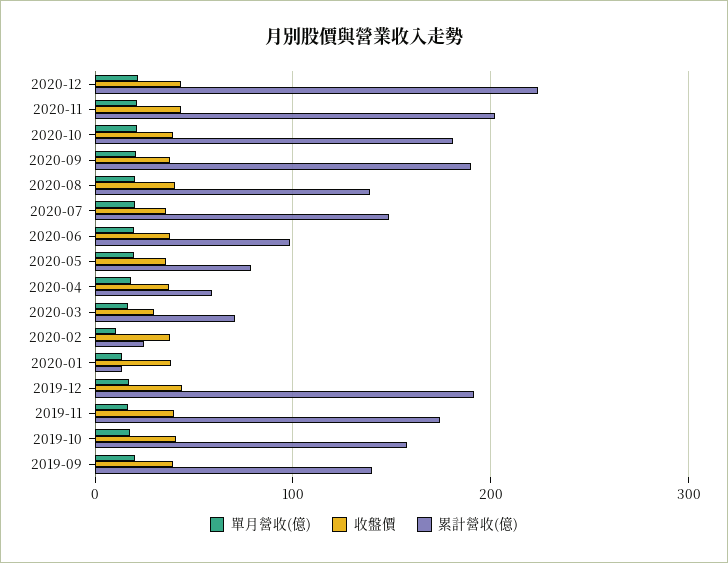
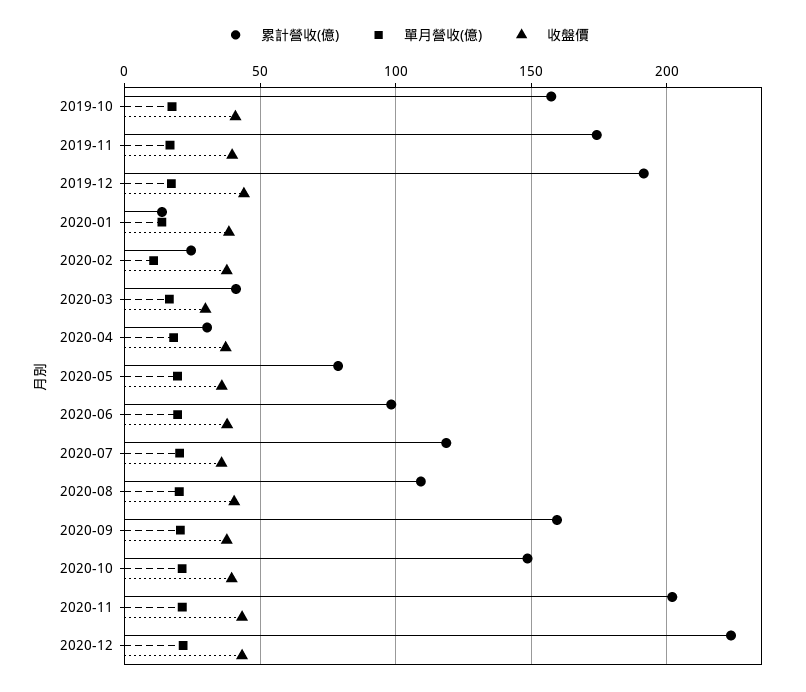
  {
    "單月營收(億)": {
      "2020-12": 20,
      "2020-11": 20,
      "2020-10": 20,
      "2020-09": 20,
      "2020-08": 20,
      "2020-07": 20,
      "2020-06": 20,
      "2020-05": 20,
      "2020-04": 20,
      "2020-03": 15,
      "2020-02": 10,
      "2020-01": 15,
      "2019-12": 15,
      "2019-11": 15,
-     "2019-10": 20,
+     "2019-10": 20
-     "2019-09": 20
    },
    "收盤價": {
      "2020-12": 45,
      "2020-11": 45,
      "2020-10": 40,
      "2020-09": 40,
      "2020-08": 40,
      "2020-07": 35,
      "2020-06": 40,
      "2020-05": 35,
      "2020-04": 35,
      "2020-03": 30,
      "2020-02": 40,
      "2020-01": 40,
      "2019-12": 45,
      "2019-11": 40,
-     "2019-10": 40,
+     "2019-10": 40
-     "2019-09": 40
    },
    "累計營收(億)": {
      "2020-12": 225,
      "2020-11": 200,
-     "2020-10": 180,
+     "2020-10": 150,
-     "2020-09": 190,
+     "2020-09": 160,
-     "2020-08": 140,
+     "2020-08": 110,
-     "2020-07": 150,
+     "2020-07": 120,
      "2020-06": 100,
      "2020-05": 80,
-     "2020-04": 60,
+     "2020-04": 30,
-     "2020-03": 70,
+     "2020-03": 40,
      "2020-02": 25,
      "2020-01": 15,
      "2019-12": 190,
      "2019-11": 175,
-     "2019-10": 155,
+     "2019-10": 155
-     "2019-09": 140
    }
  }

